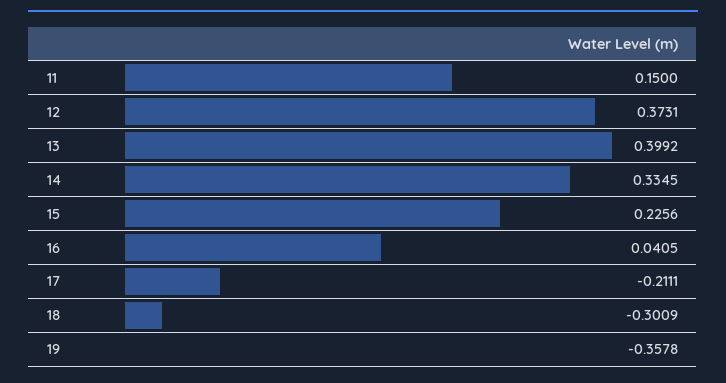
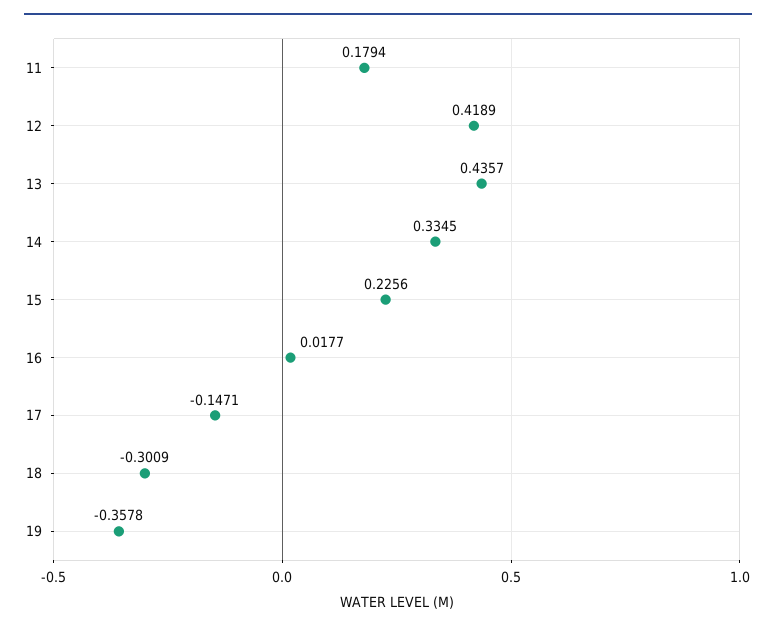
  {
-   "11": 0.15,
+   "11": 0.1794,
-   "12": 0.3731,
+   "12": 0.4189,
-   "13": 0.3992,
+   "13": 0.4357,
    "14": 0.3345,
    "15": 0.2256,
-   "16": 0.0405,
+   "16": 0.0177,
-   "17": -0.2111,
+   "17": -0.1471,
    "18": -0.3009,
    "19": -0.3578
  }

